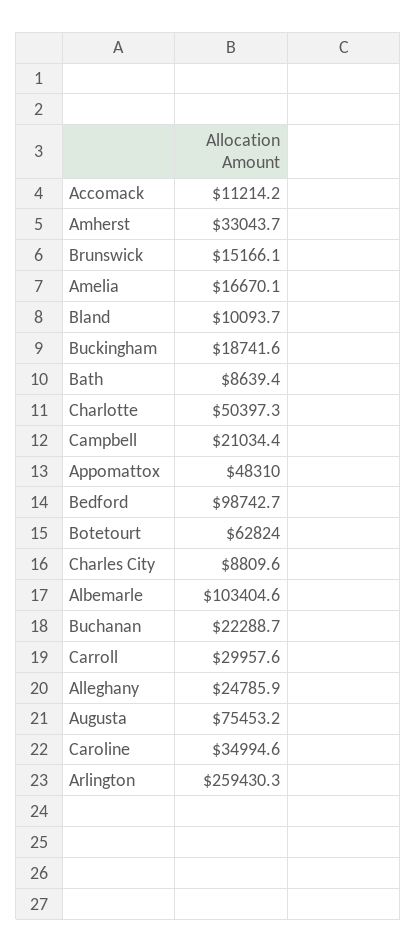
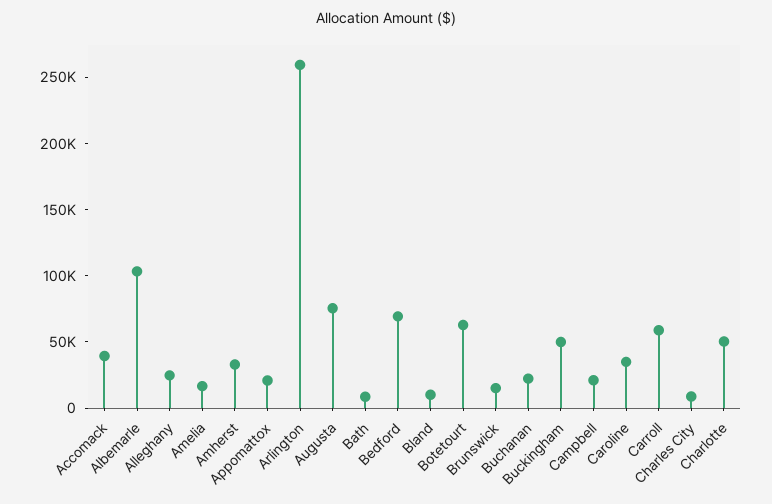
  {
-   "Accomack": 11214.2,
+   "Accomack": 40000,
    "Amherst": 33043.7,
    "Brunswick": 15166.1,
    "Amelia": 16670.1,
    "Bland": 10093.7,
-   "Buckingham": 18741.6,
+   "Buckingham": 50000,
    "Bath": 8639.4,
    "Charlotte": 50397.3,
    "Campbell": 21034.4,
-   "Appomattox": 48310,
+   "Appomattox": 20000,
-   "Bedford": 98742.7,
+   "Bedford": 70000,
    "Botetourt": 62824,
    "Charles City": 8809.6,
    "Albemarle": 103404.6,
    "Buchanan": 22288.7,
-   "Carroll": 29957.6,
+   "Carroll": 60000,
    "Alleghany": 24785.9,
    "Augusta": 75453.2,
    "Caroline": 34994.6,
    "Arlington": 259430.3
  }

